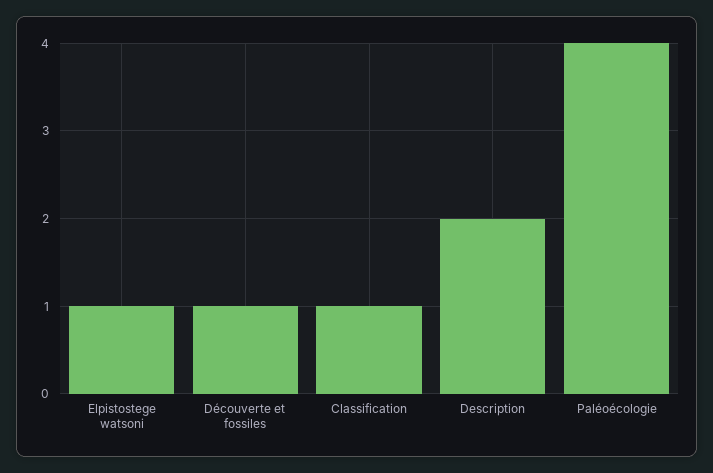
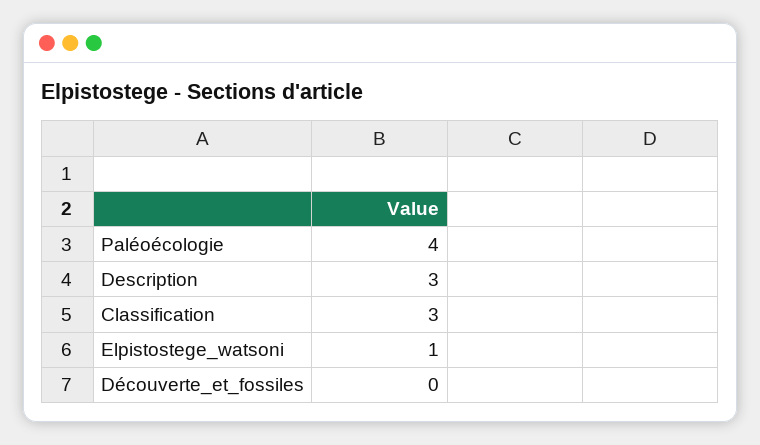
  {
    "Elpistostege watsoni": 1,
-   "Découverte et fossiles": 1,
+   "Découverte et fossiles": 0,
-   "Classification": 1,
+   "Classification": 3,
-   "Description": 2,
+   "Description": 3,
    "Paléoécologie": 4
  }

